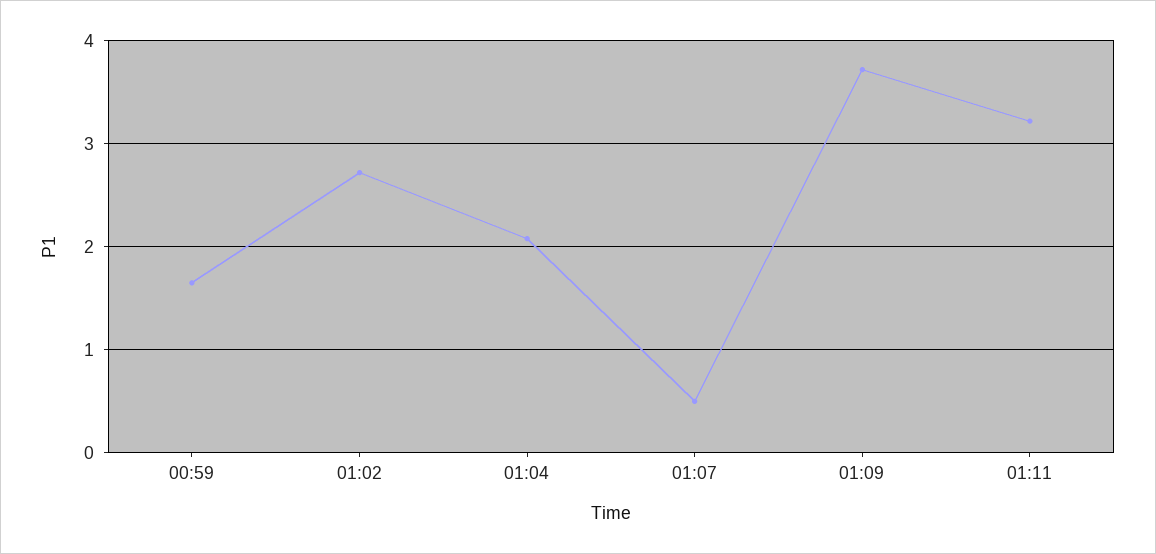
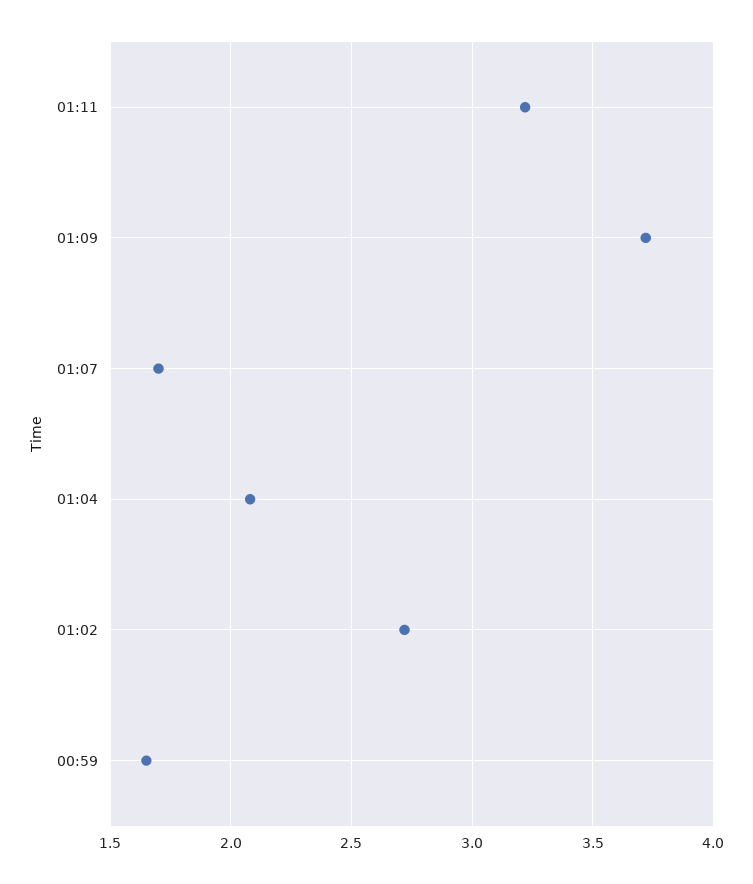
  {
    "00:59": 1.65,
    "01:02": 2.7,
    "01:04": 2.1,
-   "01:07": 0.5,
+   "01:07": 1.7,
    "01:09": 3.7,
    "01:11": 3.2
  }

